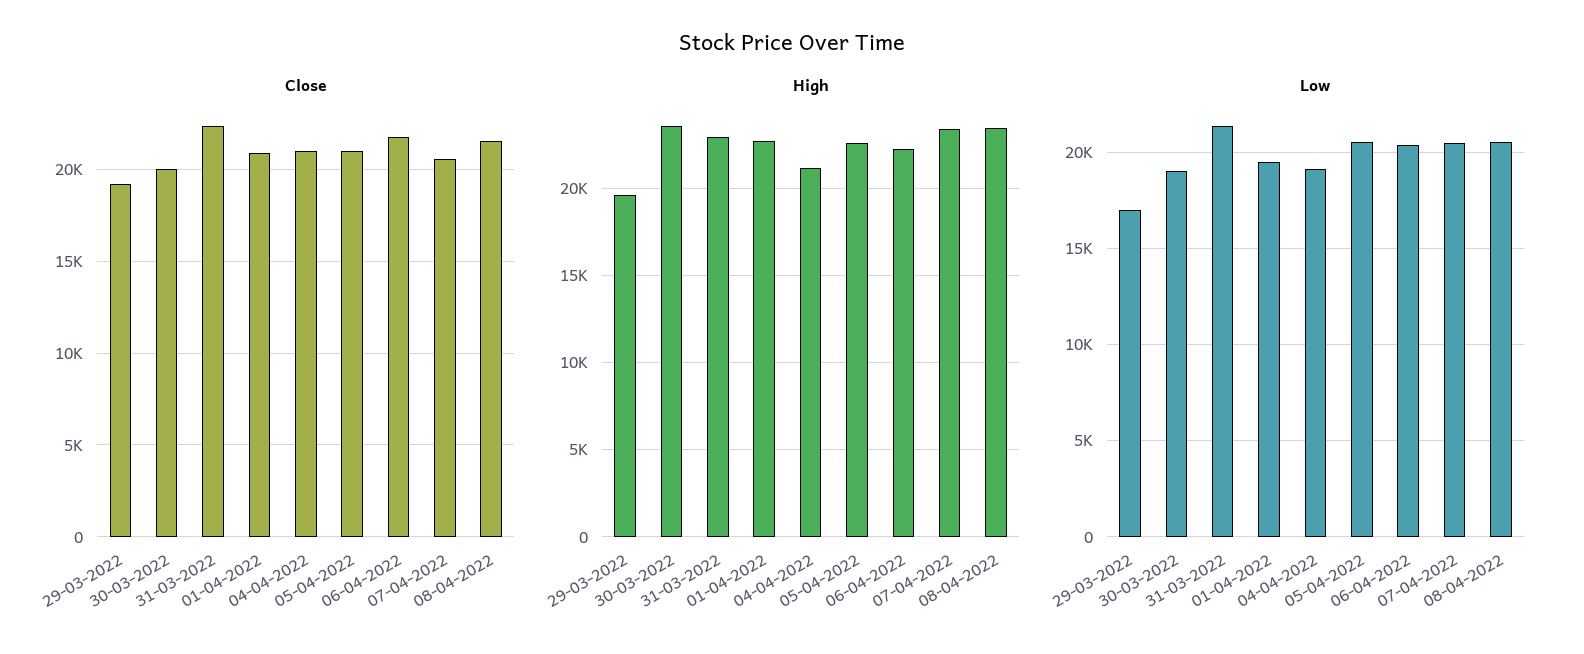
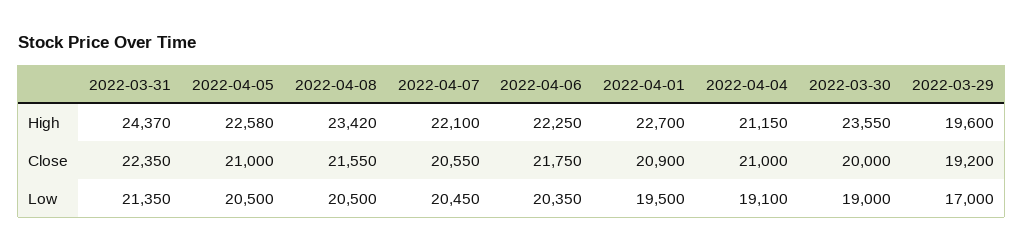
  {
    "Close": {
      "29-03-2022": 19200,
      "30-03-2022": 20000,
      "31-03-2022": 22350,
      "01-04-2022": 20900,
      "04-04-2022": 21000,
      "05-04-2022": 21000,
      "06-04-2022": 21750,
      "07-04-2022": 20550,
      "08-04-2022": 21550
    },
    "High": {
      "29-03-2022": 19600,
      "30-03-2022": 23550,
-     "31-03-2022": 23000,
+     "31-03-2022": 24370,
      "01-04-2022": 22700,
      "04-04-2022": 21150,
      "05-04-2022": 22580,
      "06-04-2022": 22250,
-     "07-04-2022": 23500,
+     "07-04-2022": 22100,
      "08-04-2022": 23420
    },
    "Low": {
      "29-03-2022": 17000,
      "30-03-2022": 19000,
      "31-03-2022": 21350,
      "01-04-2022": 19500,
      "04-04-2022": 19100,
      "05-04-2022": 20500,
      "06-04-2022": 20350,
      "07-04-2022": 20450,
      "08-04-2022": 20500
    }
  }

